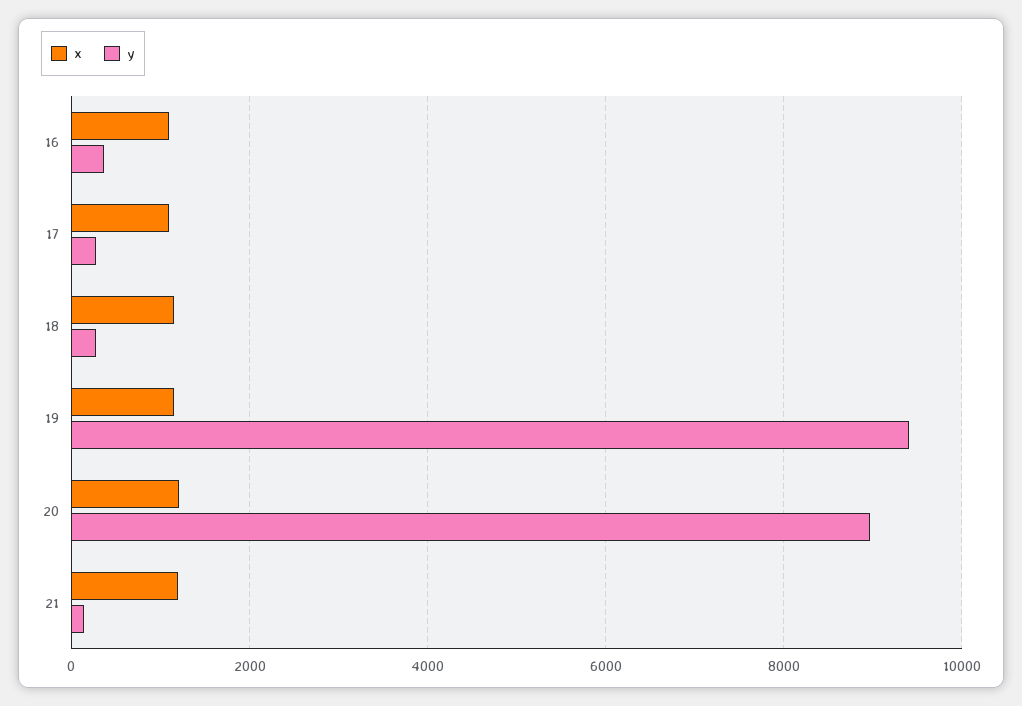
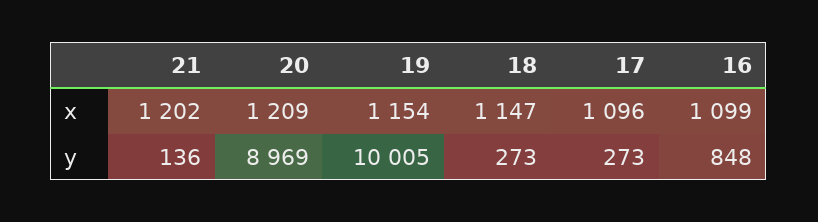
  {
    "x": {
      "16": 1099,
      "17": 1096,
      "18": 1147,
      "19": 1154,
      "20": 1209,
      "21": 1202
    },
    "y": {
-     "16": 400,
+     "16": 848,
      "17": 273,
      "18": 273,
-     "19": 9400,
+     "19": 10005,
      "20": 8969,
      "21": 136
    }
  }

